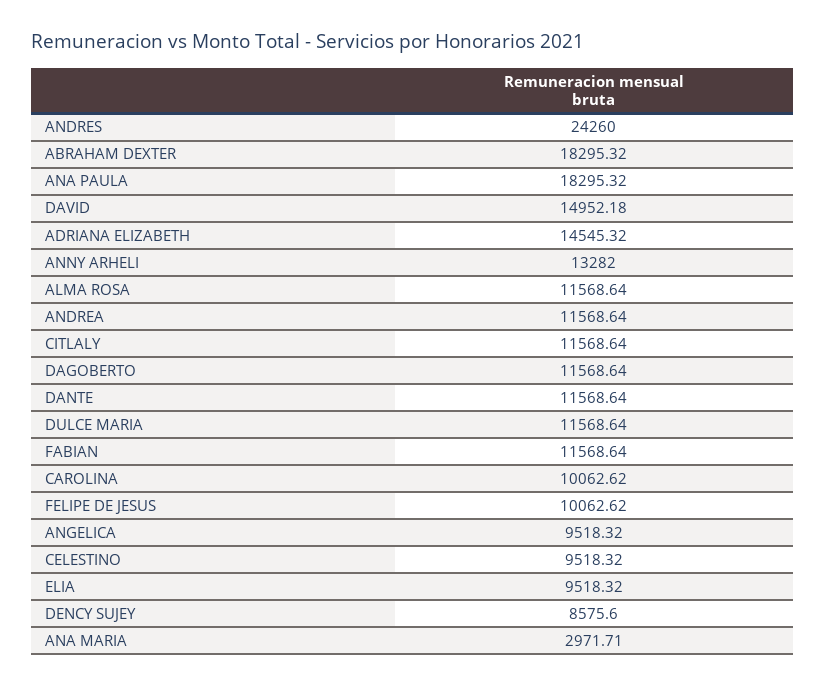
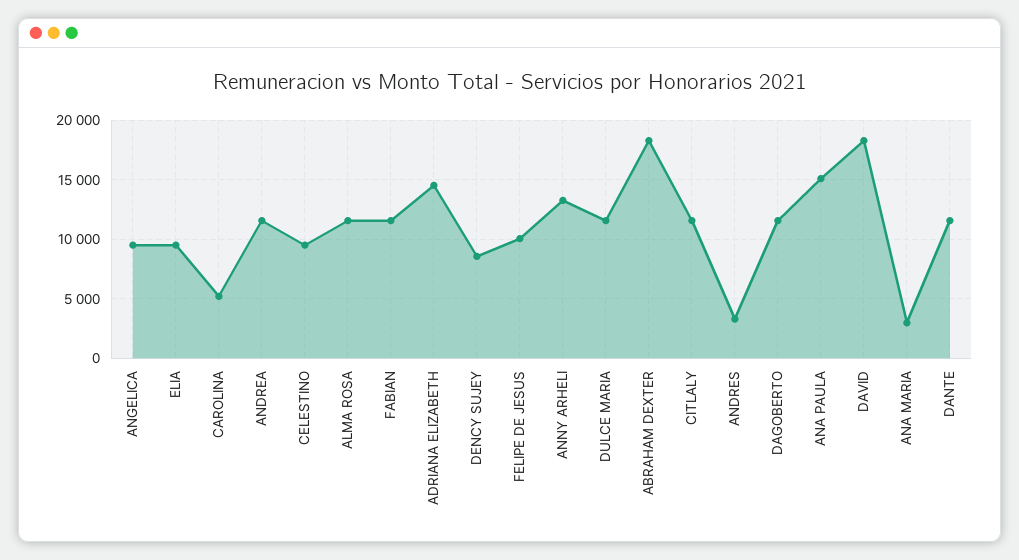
  {
-   "ANDRES": 24260,
+   "ANDRES": 3000,
    "ABRAHAM DEXTER": 18295.32,
-   "ANA PAULA": 18295.32,
+   "ANA PAULA": 15000,
-   "DAVID": 14952.18,
+   "DAVID": 18000,
    "ADRIANA ELIZABETH": 14545.32,
    "ANNY ARHELI": 13282,
    "ALMA ROSA": 11568.64,
    "ANDREA": 11568.64,
    "CITLALY": 11568.64,
    "DAGOBERTO": 11568.64,
    "DANTE": 11568.64,
    "DULCE MARIA": 11568.64,
    "FABIAN": 11568.64,
-   "CAROLINA": 10062.62,
+   "CAROLINA": 5000,
    "FELIPE DE JESUS": 10062.62,
    "ANGELICA": 9518.32,
    "CELESTINO": 9518.32,
    "ELIA": 9518.32,
    "DENCY SUJEY": 8575.6,
    "ANA MARIA": 2971.71
  }

